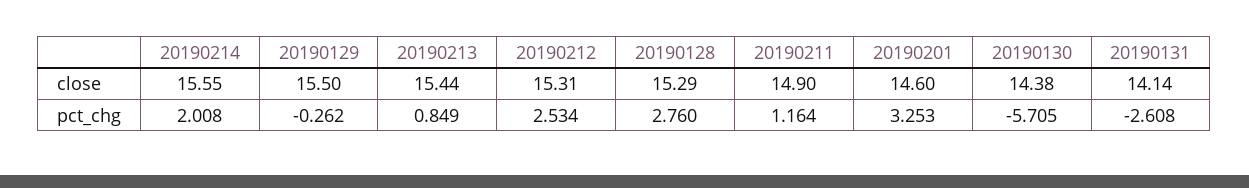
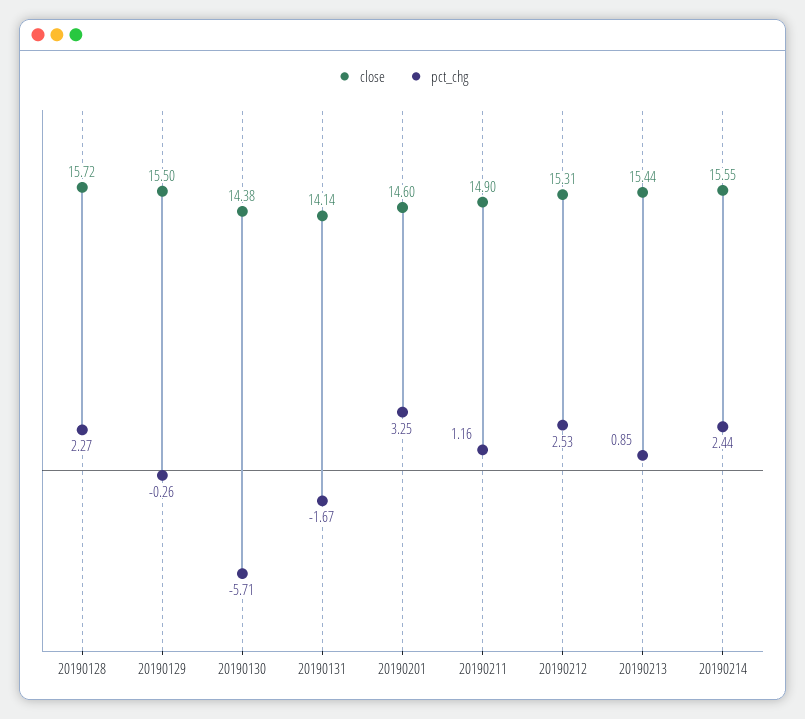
  {
    "close": {
      "20190214": 15.55,
      "20190129": 15.5,
      "20190213": 15.44,
      "20190212": 15.31,
-     "20190128": 15.29,
+     "20190128": 15.72,
      "20190211": 14.9,
      "20190201": 14.6,
      "20190130": 14.38,
      "20190131": 14.14
    },
    "pct_chg": {
-     "20190214": 2.008,
+     "20190214": 2.44,
      "20190129": -0.262,
      "20190213": 0.849,
      "20190212": 2.534,
-     "20190128": 2.76,
+     "20190128": 2.27,
      "20190211": 1.164,
      "20190201": 3.253,
      "20190130": -5.705,
-     "20190131": -2.608
+     "20190131": -1.67
    }
  }

